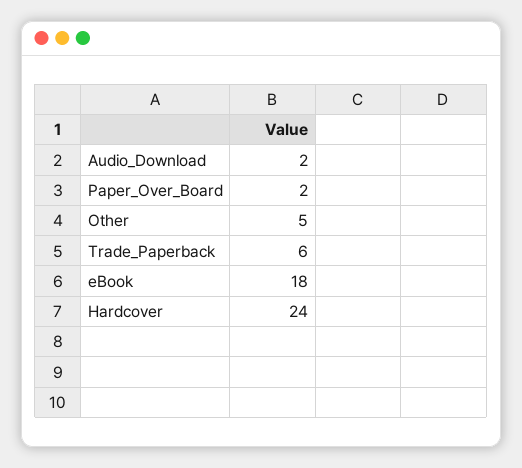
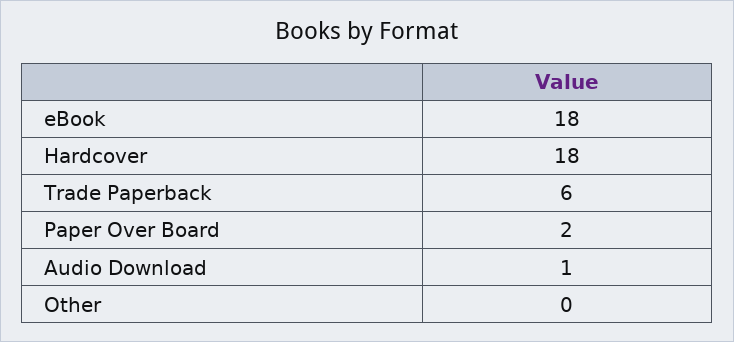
  {
-   "Audio_Download": 2,
+   "Audio_Download": 1,
    "Paper_Over_Board": 2,
-   "Other": 5,
+   "Other": 0,
    "Trade_Paperback": 6,
    "eBook": 18,
-   "Hardcover": 24
+   "Hardcover": 18
  }

